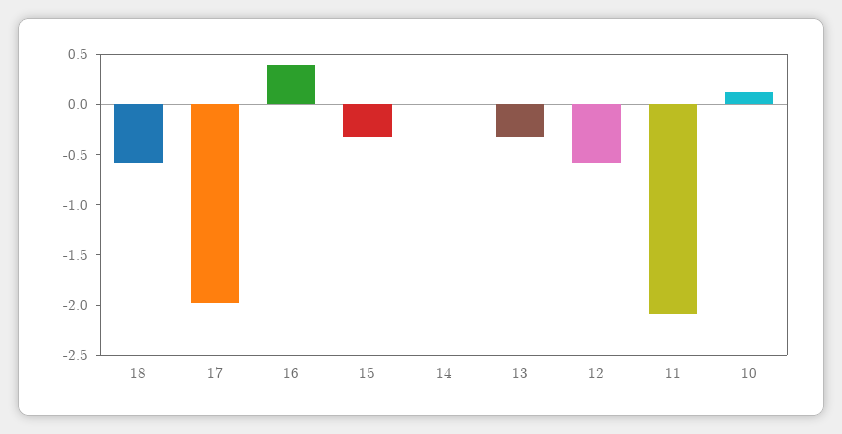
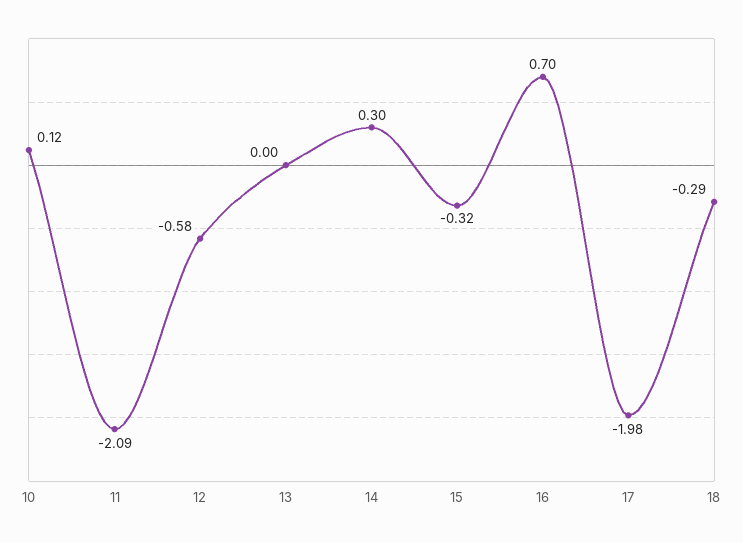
  {
-   "18": -0.6,
+   "18": -0.29,
    "17": -1.98,
-   "16": 0.4,
+   "16": 0.7,
    "15": -0.32,
-   "14": 0,
+   "14": 0.3,
-   "13": -0.3,
+   "13": 0,
    "12": -0.58,
    "11": -2.09,
    "10": 0.12
  }

